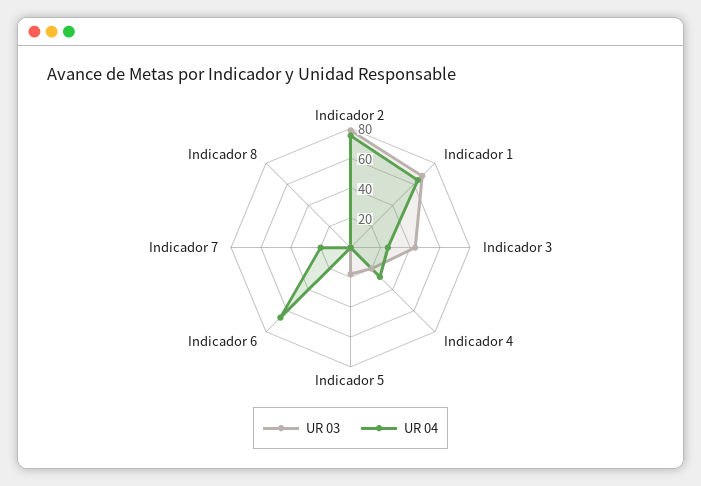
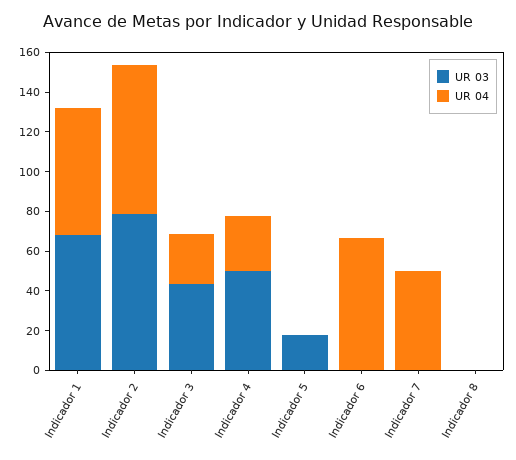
  {
    "UR 03": {
      "Indicador 2": 80,
      "Indicador 1": 70,
      "Indicador 3": 45,
-     "Indicador 4": 20,
+     "Indicador 4": 50,
      "Indicador 5": 20,
      "Indicador 6": 0,
      "Indicador 7": 0,
      "Indicador 8": 0
    },
    "UR 04": {
      "Indicador 2": 75,
      "Indicador 1": 65,
      "Indicador 3": 25,
      "Indicador 4": 30,
      "Indicador 5": 0,
      "Indicador 6": 65,
-     "Indicador 7": 20,
+     "Indicador 7": 50,
      "Indicador 8": 0
    }
  }

